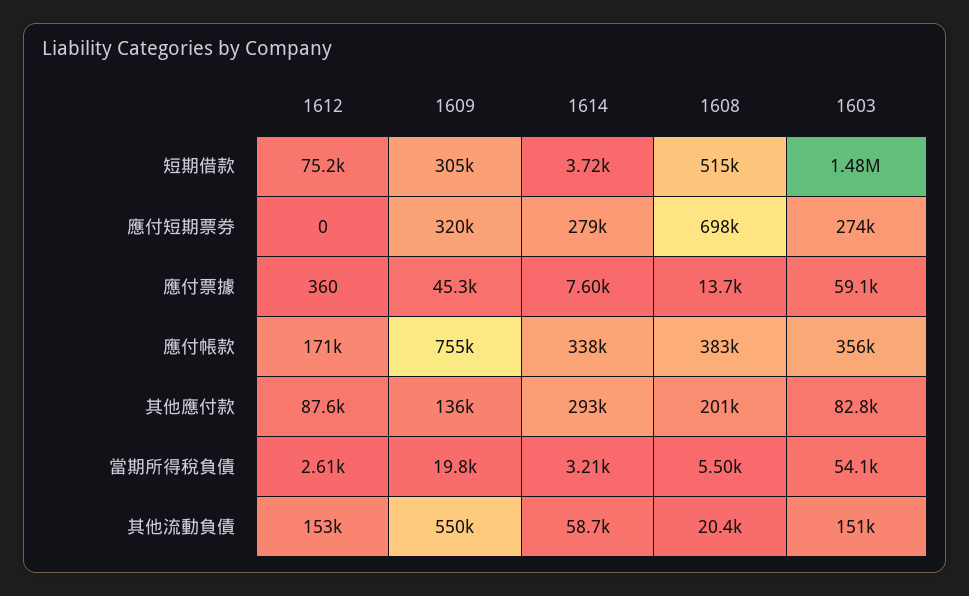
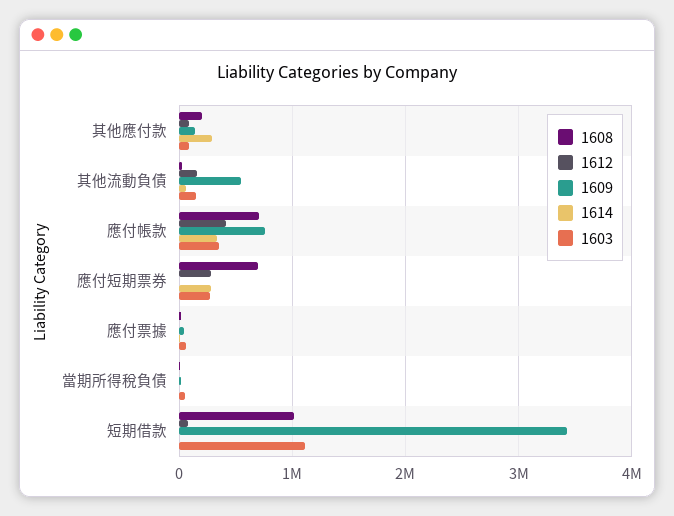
  {
    "1612": {
      "短期借款": 75200,
-     "應付短期票券": 0,
+     "應付短期票券": 300000,
      "應付票據": 360,
-     "應付帳款": 171000,
+     "應付帳款": 400000,
      "其他應付款": 87600,
      "當期所得稅負債": 2610,
      "其他流動負債": 153000
    },
    "1609": {
-     "短期借款": 305000,
+     "短期借款": 3400000,
-     "應付短期票券": 320000,
+     "應付短期票券": 0,
      "應付票據": 45300,
      "應付帳款": 755000,
      "其他應付款": 136000,
      "當期所得稅負債": 19800,
      "其他流動負債": 550000
    },
    "1614": {
      "短期借款": 3720,
      "應付短期票券": 279000,
      "應付票據": 7600,
      "應付帳款": 338000,
      "其他應付款": 293000,
      "當期所得稅負債": 3210,
      "其他流動負債": 58700
    },
    "1608": {
-     "短期借款": 515000,
+     "短期借款": 1000000,
      "應付短期票券": 698000,
      "應付票據": 13700,
-     "應付帳款": 383000,
+     "應付帳款": 700000,
      "其他應付款": 201000,
      "當期所得稅負債": 5500,
      "其他流動負債": 20400
    },
    "1603": {
-     "短期借款": 1480000,
+     "短期借款": 1100000,
      "應付短期票券": 274000,
      "應付票據": 59100,
      "應付帳款": 356000,
      "其他應付款": 82800,
      "當期所得稅負債": 54100,
      "其他流動負債": 151000
    }
  }

